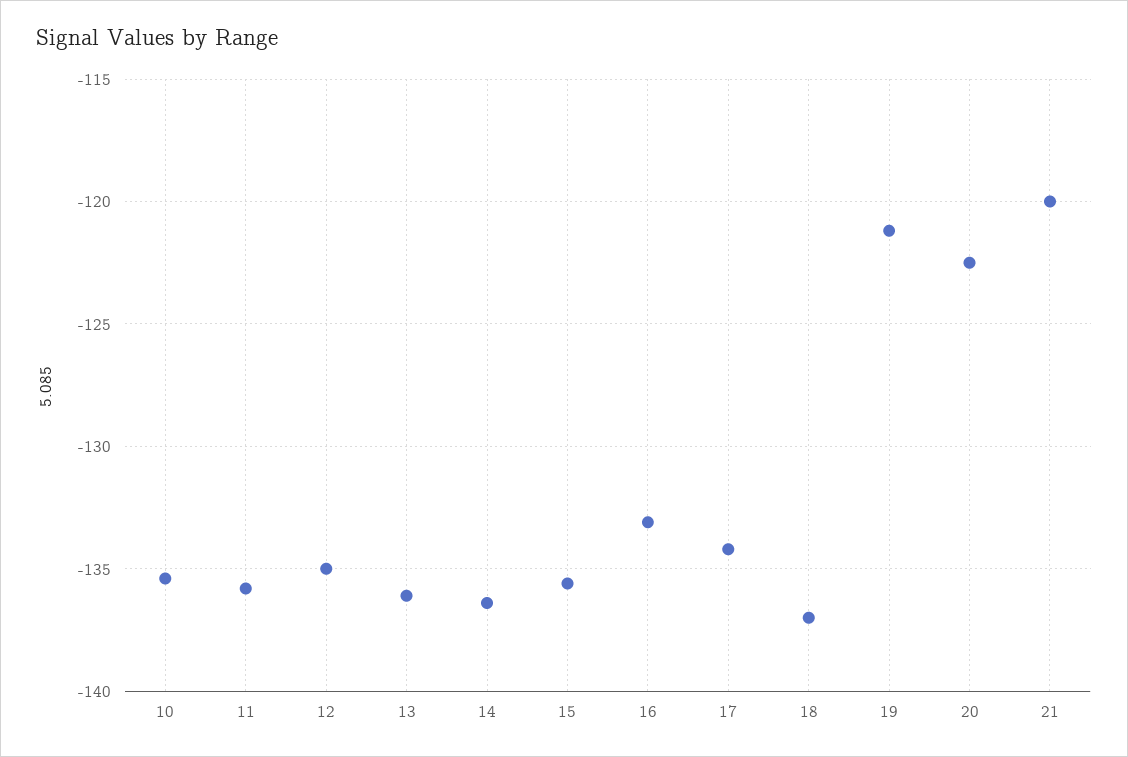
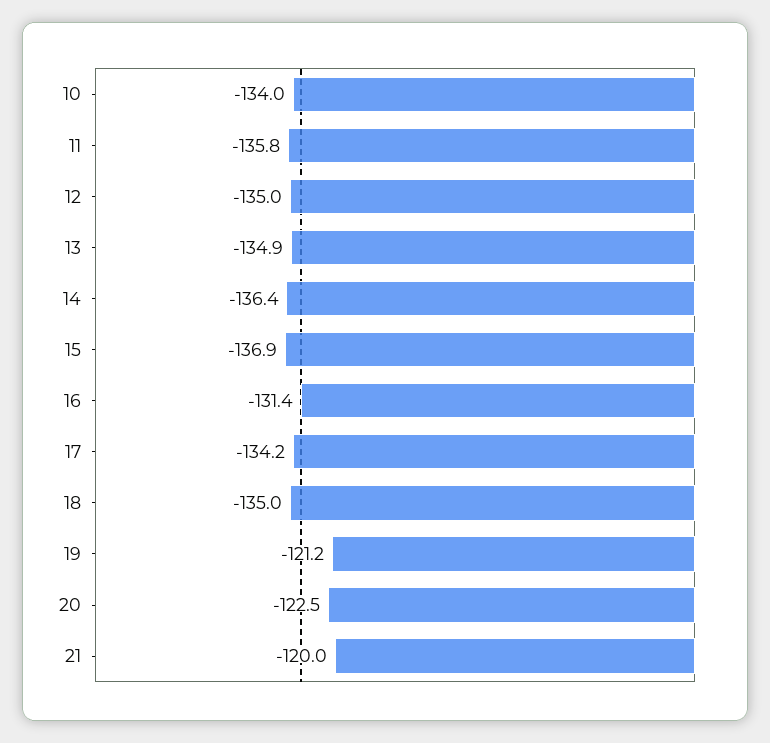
  {
-   "10": -135.5,
+   "10": -134,
    "11": -135.8,
    "12": -135,
-   "13": -136,
+   "13": -134.9,
    "14": -136.4,
-   "15": -135.5,
+   "15": -136.9,
-   "16": -133,
+   "16": -131.4,
    "17": -134.2,
-   "18": -137,
+   "18": -135,
    "19": -121.2,
    "20": -122.5,
    "21": -120
  }

